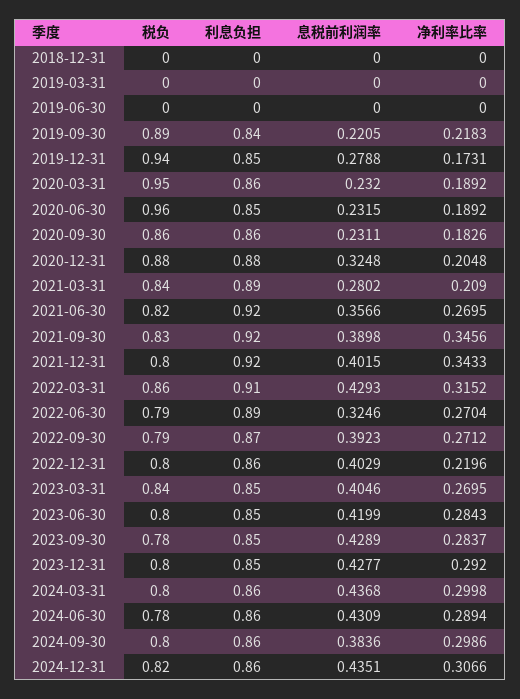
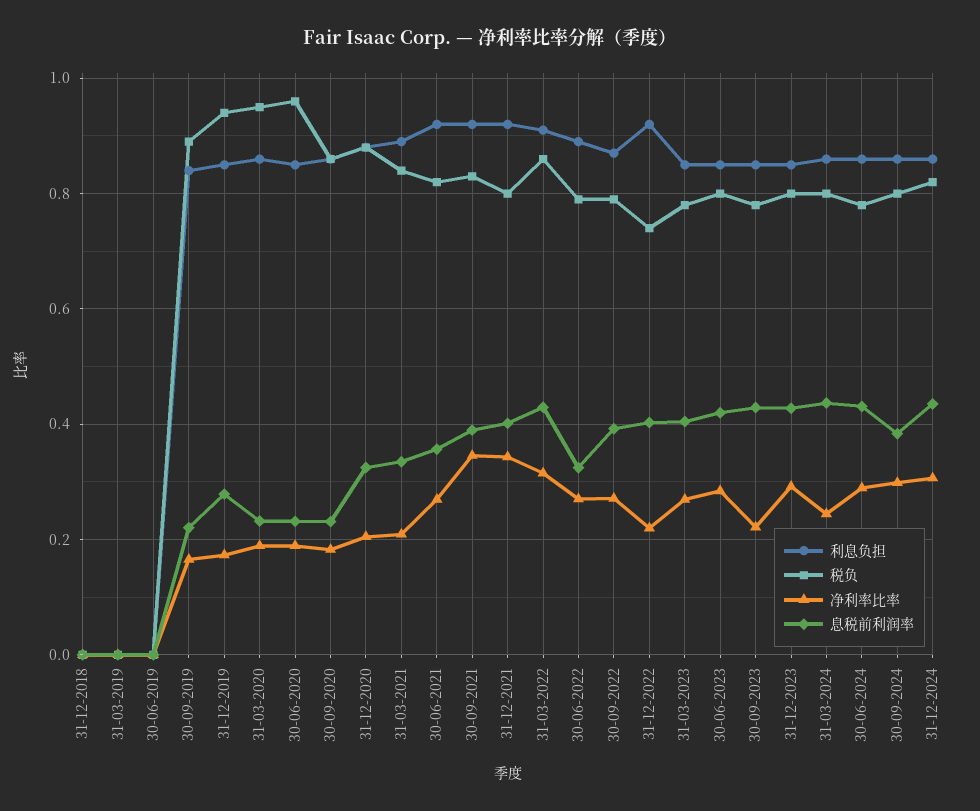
  {
    "税负": {
      "2018-12-31": 0,
      "2019-03-31": 0,
      "2019-06-30": 0,
      "2019-09-30": 0.89,
      "2019-12-31": 0.94,
      "2020-03-31": 0.95,
      "2020-06-30": 0.96,
      "2020-09-30": 0.86,
      "2020-12-31": 0.88,
      "2021-03-31": 0.84,
      "2021-06-30": 0.82,
      "2021-09-30": 0.83,
      "2021-12-31": 0.8,
      "2022-03-31": 0.86,
      "2022-06-30": 0.79,
      "2022-09-30": 0.79,
-     "2022-12-31": 0.8,
+     "2022-12-31": 0.74,
-     "2023-03-31": 0.84,
+     "2023-03-31": 0.78,
      "2023-06-30": 0.8,
      "2023-09-30": 0.78,
      "2023-12-31": 0.8,
      "2024-03-31": 0.8,
      "2024-06-30": 0.78,
      "2024-09-30": 0.8,
      "2024-12-31": 0.82
    },
    "利息负担": {
      "2018-12-31": 0,
      "2019-03-31": 0,
      "2019-06-30": 0,
      "2019-09-30": 0.84,
      "2019-12-31": 0.85,
      "2020-03-31": 0.86,
      "2020-06-30": 0.85,
      "2020-09-30": 0.86,
      "2020-12-31": 0.88,
      "2021-03-31": 0.89,
      "2021-06-30": 0.92,
      "2021-09-30": 0.92,
      "2021-12-31": 0.92,
      "2022-03-31": 0.91,
      "2022-06-30": 0.89,
      "2022-09-30": 0.87,
-     "2022-12-31": 0.86,
+     "2022-12-31": 0.92,
      "2023-03-31": 0.85,
      "2023-06-30": 0.85,
      "2023-09-30": 0.85,
      "2023-12-31": 0.85,
      "2024-03-31": 0.86,
      "2024-06-30": 0.86,
      "2024-09-30": 0.86,
      "2024-12-31": 0.86
    },
    "息税前利润率": {
      "2018-12-31": 0,
      "2019-03-31": 0,
      "2019-06-30": 0,
      "2019-09-30": 0.2205,
      "2019-12-31": 0.2788,
      "2020-03-31": 0.232,
      "2020-06-30": 0.2315,
      "2020-09-30": 0.2311,
      "2020-12-31": 0.3248,
-     "2021-03-31": 0.2802,
+     "2021-03-31": 0.34,
      "2021-06-30": 0.3566,
      "2021-09-30": 0.3898,
      "2021-12-31": 0.4015,
      "2022-03-31": 0.4293,
      "2022-06-30": 0.3246,
      "2022-09-30": 0.3923,
      "2022-12-31": 0.4029,
      "2023-03-31": 0.4046,
      "2023-06-30": 0.4199,
      "2023-09-30": 0.4289,
      "2023-12-31": 0.4277,
      "2024-03-31": 0.4368,
      "2024-06-30": 0.4309,
      "2024-09-30": 0.3836,
      "2024-12-31": 0.4351
    },
    "净利率比率": {
      "2018-12-31": 0,
      "2019-03-31": 0,
      "2019-06-30": 0,
-     "2019-09-30": 0.2183,
+     "2019-09-30": 0.16,
      "2019-12-31": 0.1731,
      "2020-03-31": 0.1892,
      "2020-06-30": 0.1892,
      "2020-09-30": 0.1826,
      "2020-12-31": 0.2048,
      "2021-03-31": 0.209,
      "2021-06-30": 0.2695,
      "2021-09-30": 0.3456,
      "2021-12-31": 0.3433,
      "2022-03-31": 0.3152,
      "2022-06-30": 0.2704,
      "2022-09-30": 0.2712,
      "2022-12-31": 0.2196,
      "2023-03-31": 0.2695,
      "2023-06-30": 0.2843,
-     "2023-09-30": 0.2837,
+     "2023-09-30": 0.22,
      "2023-12-31": 0.292,
-     "2024-03-31": 0.2998,
+     "2024-03-31": 0.24,
      "2024-06-30": 0.2894,
      "2024-09-30": 0.2986,
      "2024-12-31": 0.3066
    }
  }

